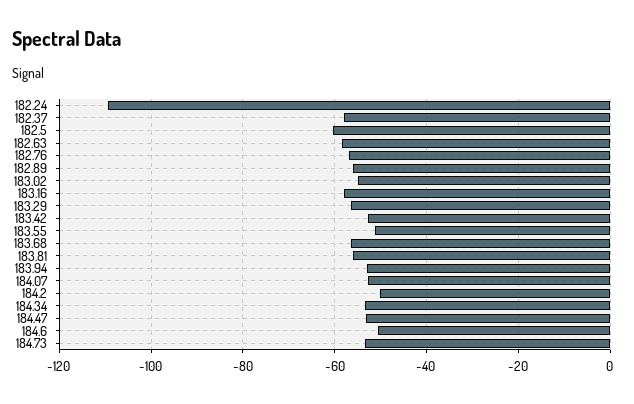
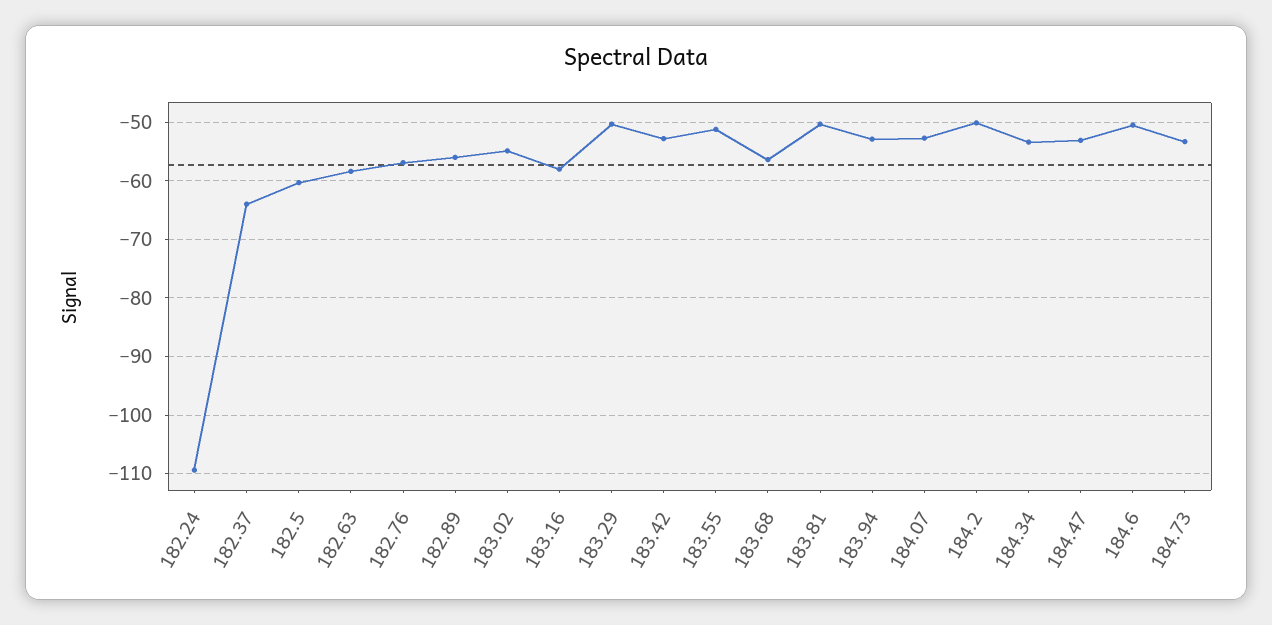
  {
    "182.24": -110,
-   "182.37": -58,
+   "182.37": -64,
    "182.5": -60,
    "182.63": -58,
    "182.76": -56,
    "182.89": -56,
    "183.02": -54,
    "183.16": -58,
-   "183.29": -56,
+   "183.29": -50,
    "183.42": -52,
    "183.55": -52,
    "183.68": -56,
-   "183.81": -56,
+   "183.81": -50,
    "183.94": -52,
    "184.07": -52,
    "184.2": -50,
    "184.34": -54,
    "184.47": -54,
    "184.6": -50,
    "184.73": -54
  }

